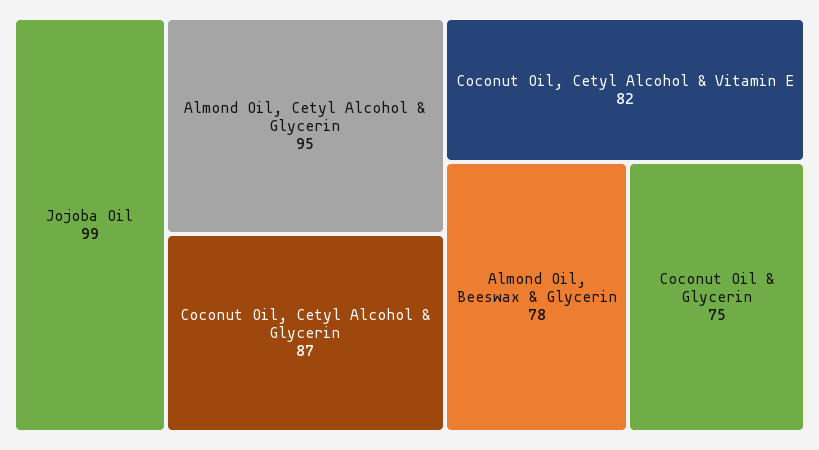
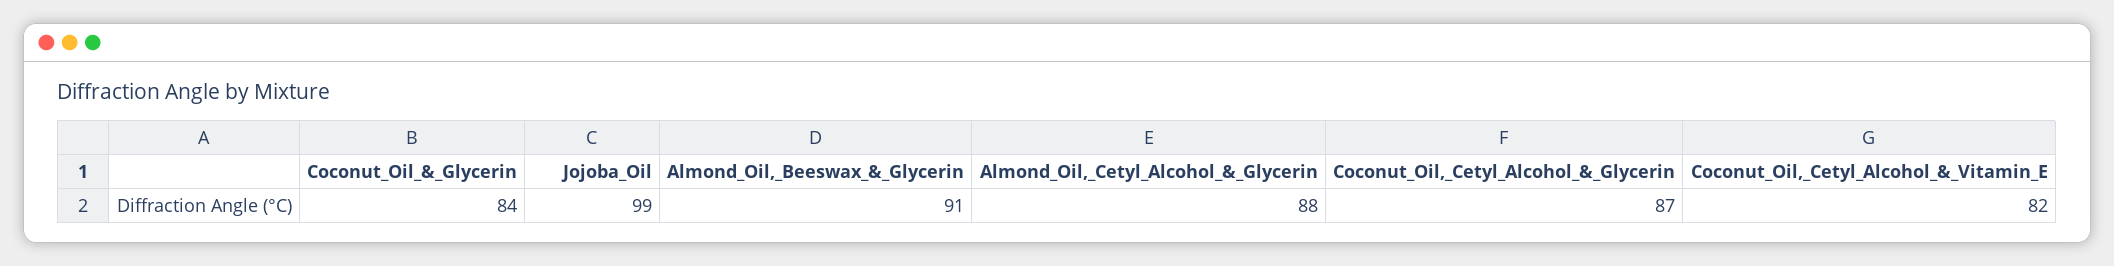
  {
    "Jojoba Oil": 99,
-   "Almond Oil, Cetyl Alcohol & Glycerin": 95,
+   "Almond Oil, Cetyl Alcohol & Glycerin": 88,
    "Coconut Oil, Cetyl Alcohol & Glycerin": 87,
    "Coconut Oil, Cetyl Alcohol & Vitamin E": 82,
-   "Almond Oil, Beeswax & Glycerin": 78,
+   "Almond Oil, Beeswax & Glycerin": 91,
-   "Coconut Oil & Glycerin": 75
+   "Coconut Oil & Glycerin": 84
  }

